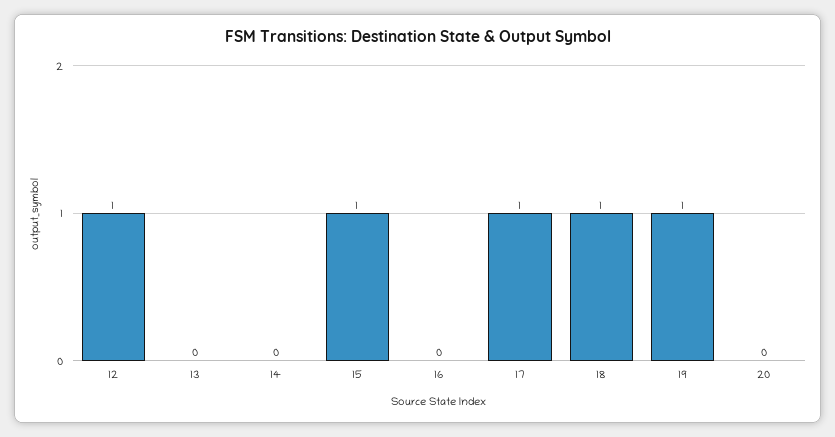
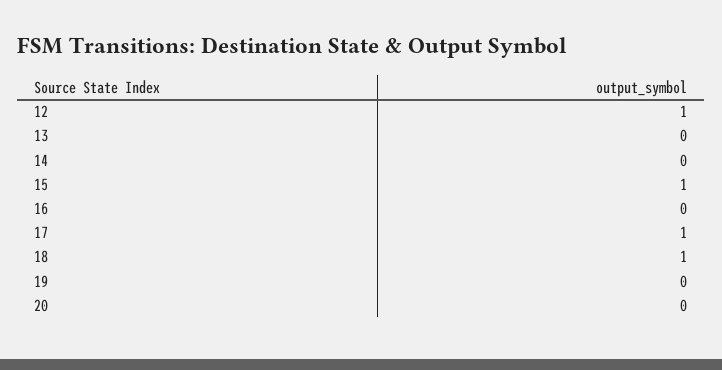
  {
    "12": 1,
    "13": 0,
    "14": 0,
    "15": 1,
    "16": 0,
    "17": 1,
    "18": 1,
-   "19": 1,
+   "19": 0,
    "20": 0
  }

